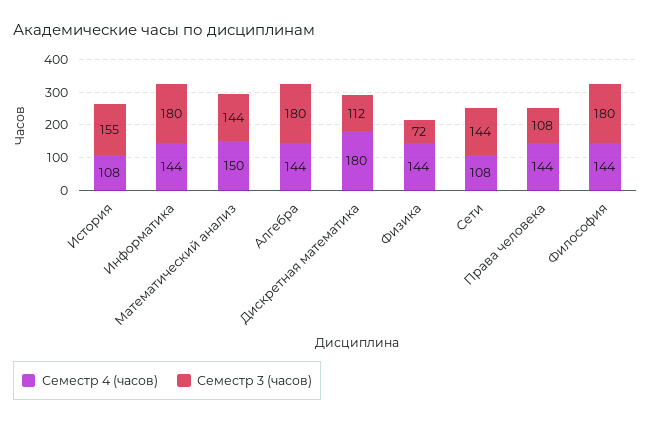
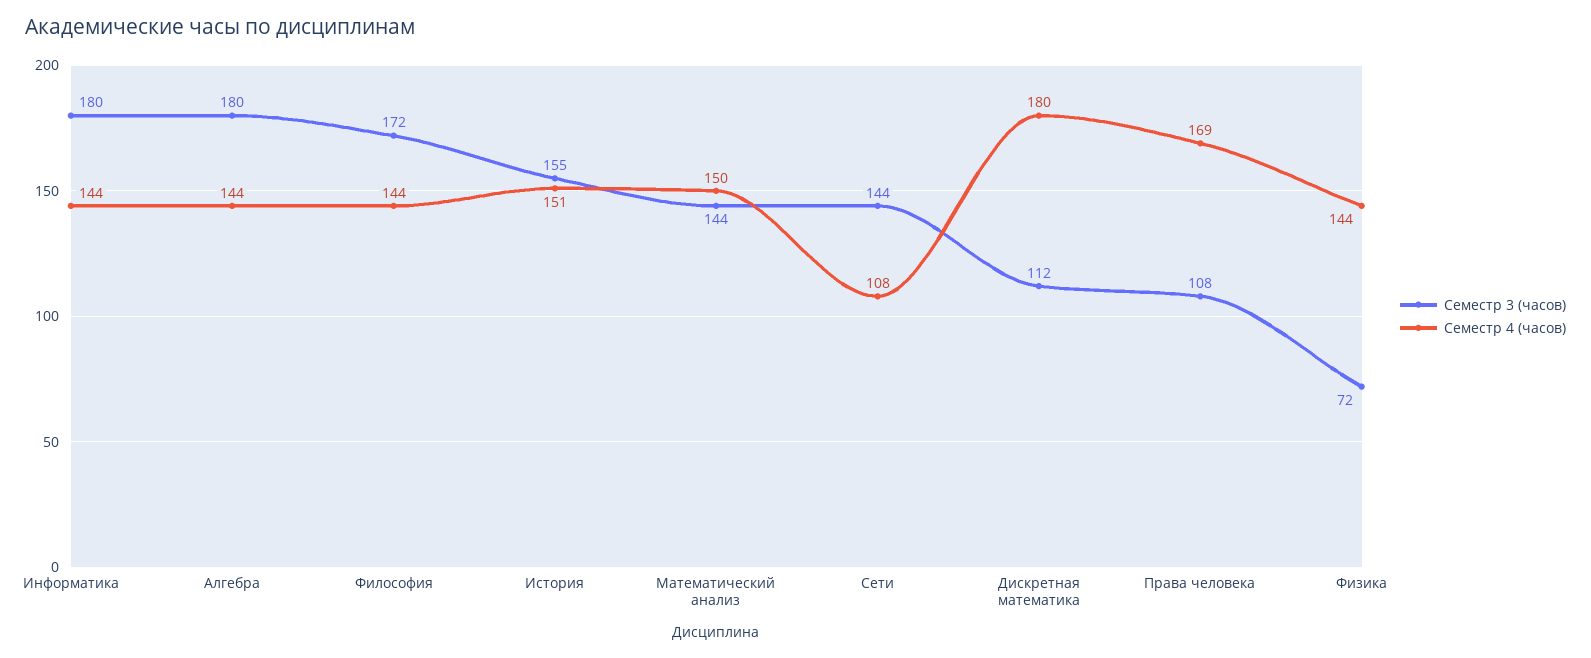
  {
    "Семестр 4 (часов)": {
-     "История": 108,
+     "История": 151,
      "Информатика": 144,
      "Математический анализ": 150,
      "Алгебра": 144,
      "Дискретная математика": 180,
      "Физика": 144,
      "Сети": 108,
-     "Права человека": 144,
+     "Права человека": 169,
      "Философия": 144
    },
    "Семестр 3 (часов)": {
      "История": 155,
      "Информатика": 180,
      "Математический анализ": 144,
      "Алгебра": 180,
      "Дискретная математика": 112,
      "Физика": 72,
      "Сети": 144,
      "Права человека": 108,
-     "Философия": 180
+     "Философия": 172
    }
  }

